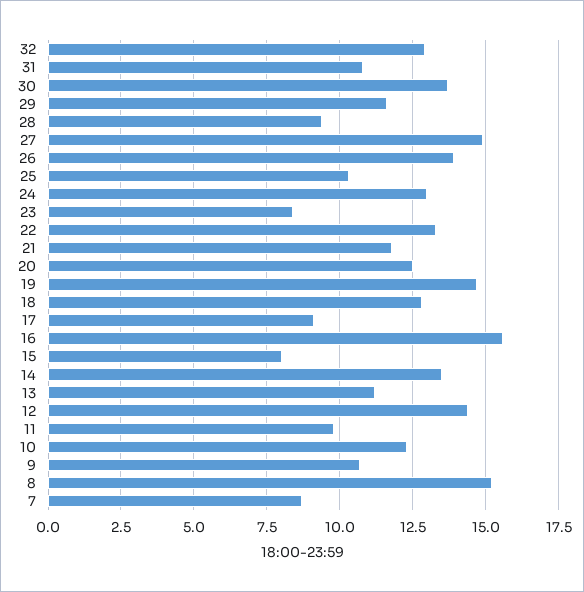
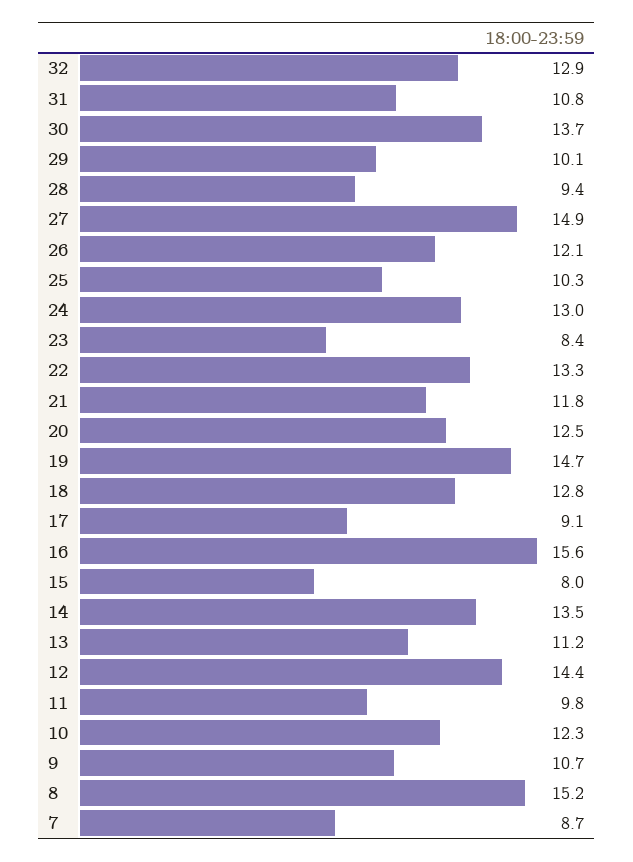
  {
    "32": 12.9,
    "31": 10.8,
    "30": 13.7,
-   "29": 11.5,
+   "29": 10.1,
    "28": 9.4,
    "27": 14.9,
-   "26": 14,
+   "26": 12.1,
    "25": 10.3,
    "24": 13,
    "23": 8.4,
    "22": 13.3,
    "21": 11.8,
    "20": 12.5,
    "19": 14.7,
    "18": 12.8,
    "17": 9.1,
    "16": 15.6,
    "15": 8,
    "14": 13.5,
    "13": 11.2,
    "12": 14.4,
    "11": 9.8,
    "10": 12.3,
    "9": 10.7,
    "8": 15.2,
    "7": 8.7
  }

